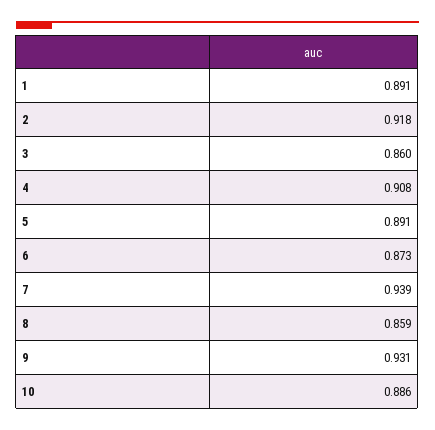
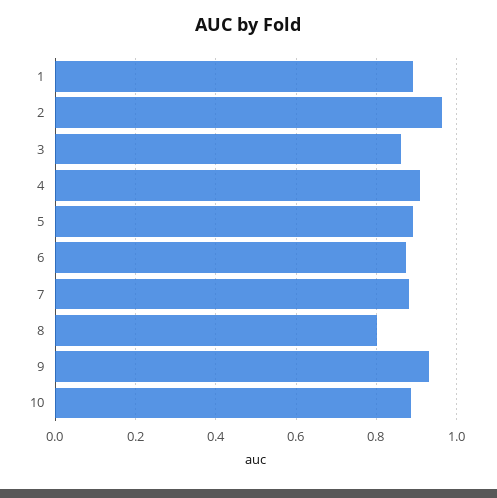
  {
    "1": 0.891,
-   "2": 0.918,
+   "2": 0.96,
    "3": 0.86,
    "4": 0.908,
    "5": 0.891,
    "6": 0.873,
-   "7": 0.939,
+   "7": 0.88,
-   "8": 0.859,
+   "8": 0.8,
    "9": 0.931,
    "10": 0.886
  }

